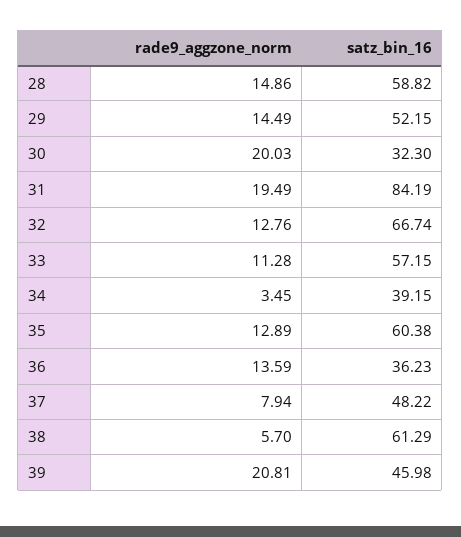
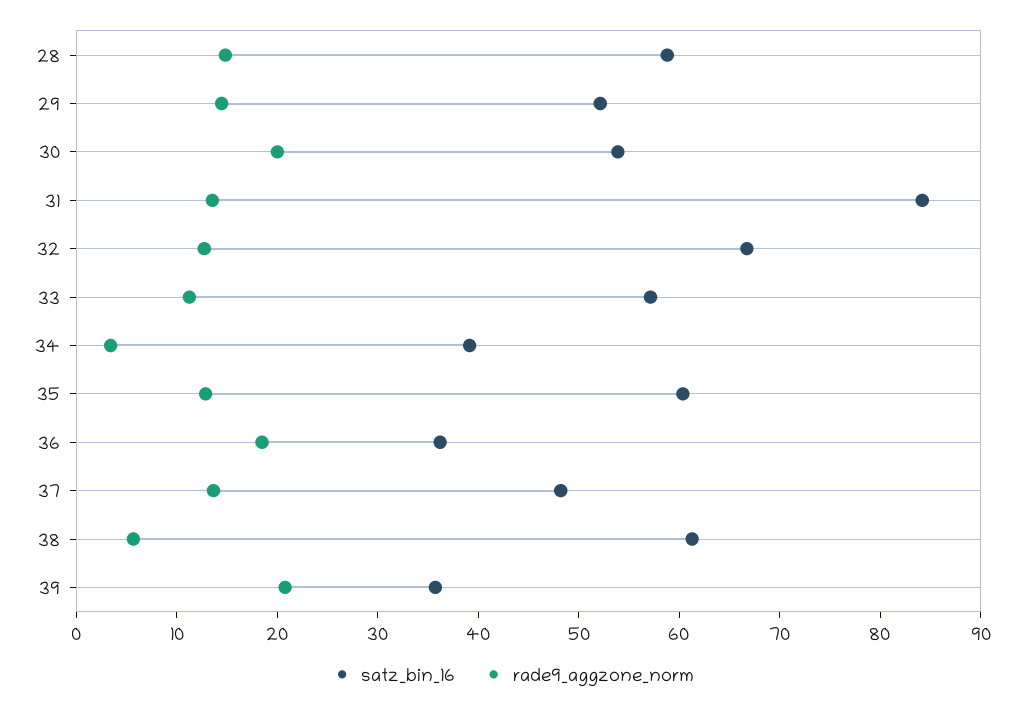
  {
    "rade9_aggzone_norm": {
      "28": 14.86,
      "29": 14.49,
      "30": 20.03,
-     "31": 19.49,
+     "31": 14,
      "32": 12.76,
      "33": 11.28,
      "34": 3.45,
      "35": 12.89,
-     "36": 13.59,
+     "36": 18,
-     "37": 7.94,
+     "37": 14,
      "38": 5.7,
      "39": 20.81
    },
    "satz_bin_16": {
      "28": 58.82,
      "29": 52.15,
-     "30": 32.3,
+     "30": 54,
      "31": 84.19,
      "32": 66.74,
      "33": 57.15,
      "34": 39.15,
      "35": 60.38,
      "36": 36.23,
      "37": 48.22,
      "38": 61.29,
-     "39": 45.98
+     "39": 36
    }
  }

